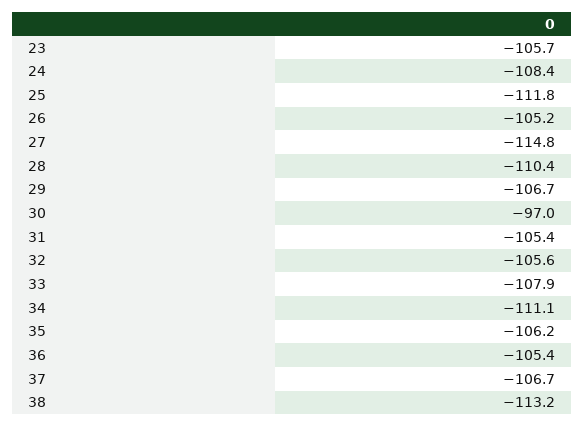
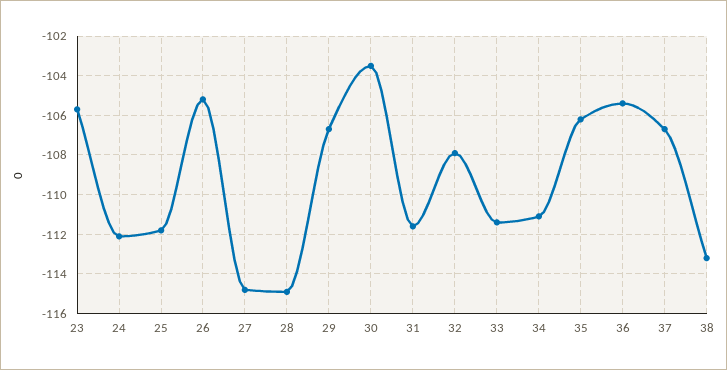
  {
    "23": -105.7,
-   "24": -108.4,
+   "24": -112,
    "25": -111.8,
    "26": -105.2,
    "27": -114.8,
-   "28": -110.4,
+   "28": -115,
    "29": -106.7,
-   "30": -97,
+   "30": -103.5,
-   "31": -105.4,
+   "31": -111.5,
-   "32": -105.6,
+   "32": -108,
-   "33": -107.9,
+   "33": -111.5,
    "34": -111.1,
    "35": -106.2,
    "36": -105.4,
    "37": -106.7,
    "38": -113.2
  }

